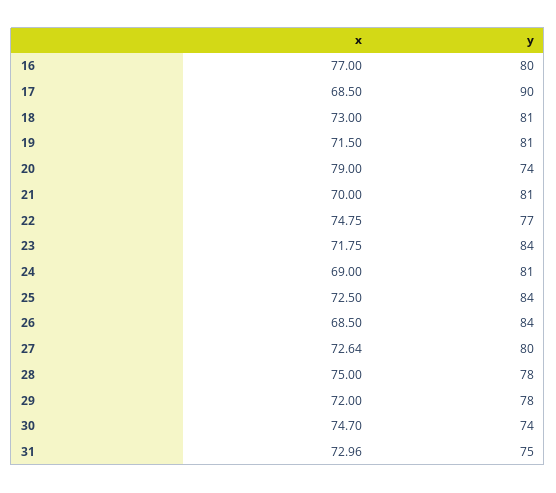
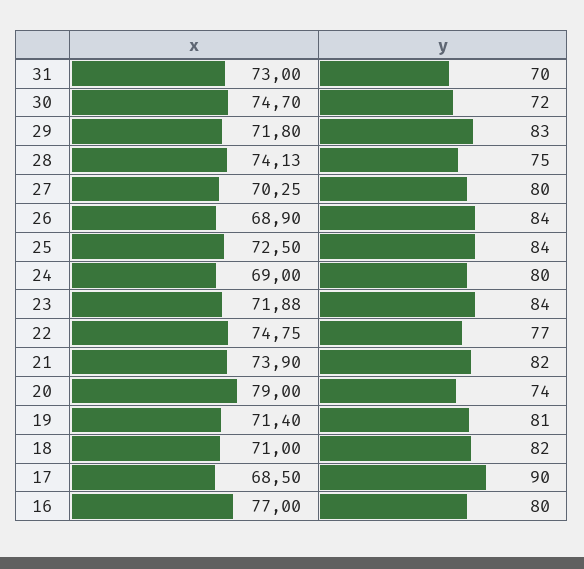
  {
    "x": {
      "16": 77,
      "17": 68.5,
-     "18": 73,
+     "18": 71,
-     "19": 71.5,
+     "19": 71.4,
      "20": 79,
-     "21": 70,
+     "21": 73.9,
      "22": 74.75,
-     "23": 71.75,
+     "23": 71.88,
      "24": 69,
      "25": 72.5,
-     "26": 68.5,
+     "26": 68.9,
-     "27": 72.64,
+     "27": 70.25,
-     "28": 75,
+     "28": 74.13,
-     "29": 72,
+     "29": 71.8,
      "30": 74.7,
-     "31": 72.96
+     "31": 73
    },
    "y": {
      "16": 80,
      "17": 90,
-     "18": 81,
+     "18": 82,
      "19": 81,
      "20": 74,
-     "21": 81,
+     "21": 82,
      "22": 77,
      "23": 84,
-     "24": 81,
+     "24": 80,
      "25": 84,
      "26": 84,
      "27": 80,
-     "28": 78,
+     "28": 75,
-     "29": 78,
+     "29": 83,
-     "30": 74,
+     "30": 72,
-     "31": 75
+     "31": 70
    }
  }

